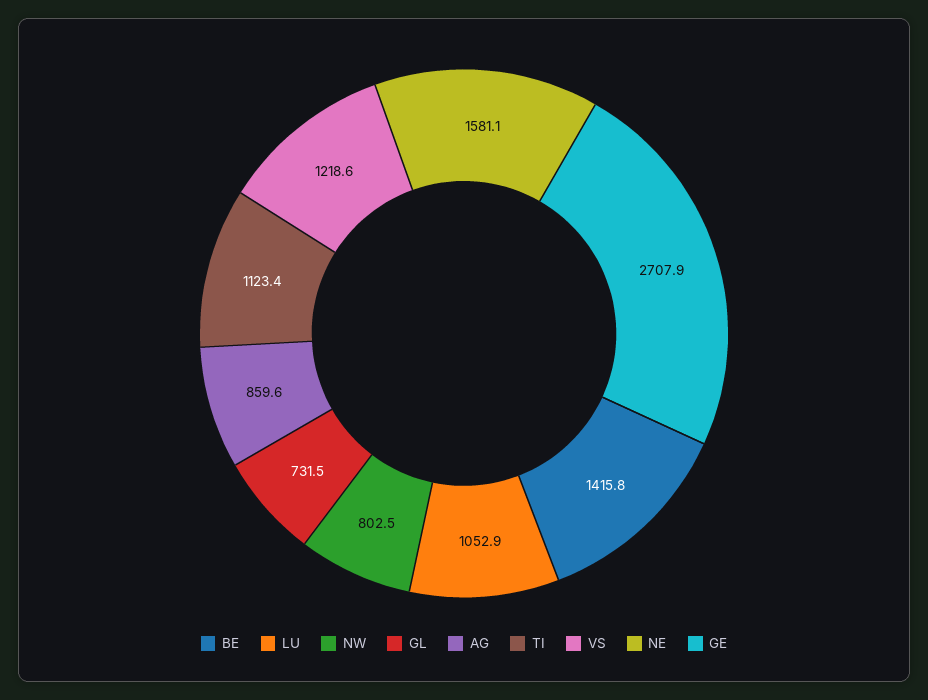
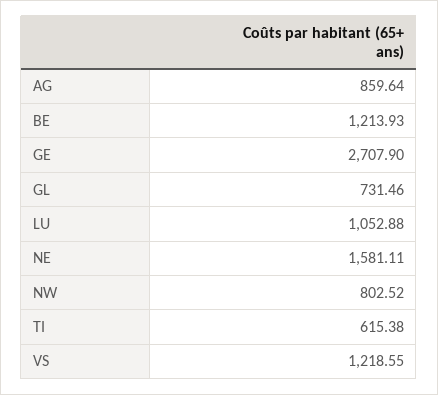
  {
-   "BE": 1415.8,
+   "BE": 1213.93,
    "LU": 1052.88,
    "NW": 802.52,
    "GL": 731.46,
    "AG": 859.64,
-   "TI": 1123.4,
+   "TI": 615.38,
    "VS": 1218.55,
    "NE": 1581.11,
    "GE": 2707.9
  }

